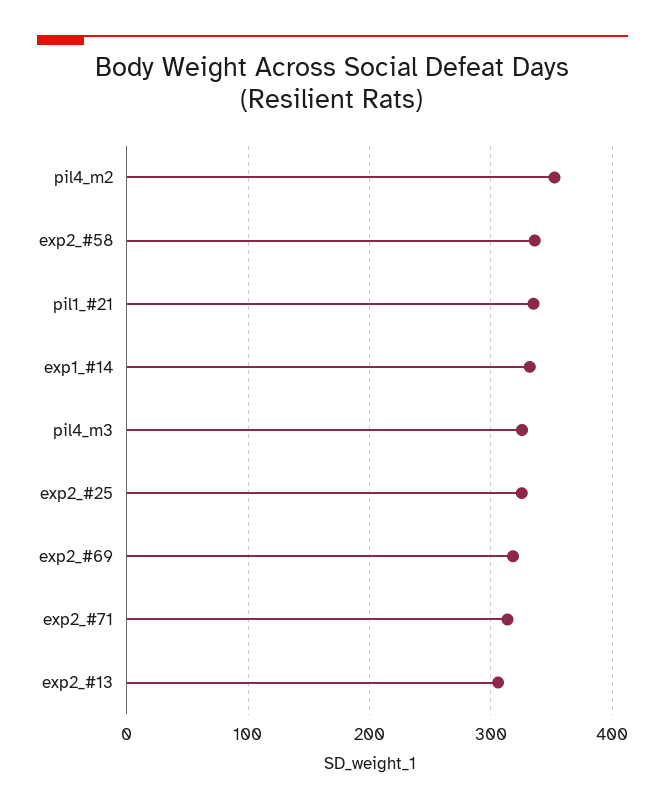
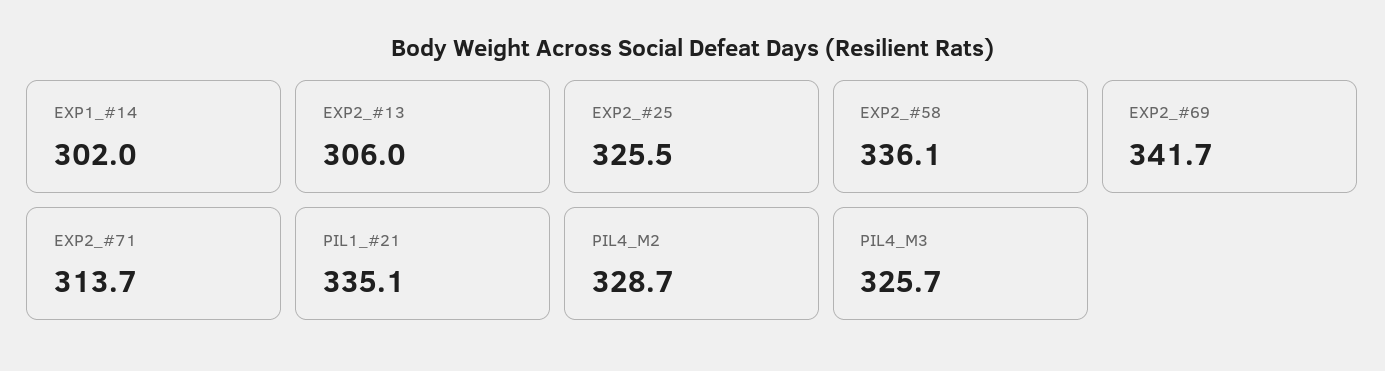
  {
-   "pil4_m2": 350,
+   "pil4_m2": 328.7,
    "exp2_#58": 336.1,
    "pil1_#21": 335.1,
-   "exp1_#14": 330,
+   "exp1_#14": 302,
    "pil4_m3": 325.7,
    "exp2_#25": 325.5,
-   "exp2_#69": 320,
+   "exp2_#69": 341.7,
    "exp2_#71": 313.7,
    "exp2_#13": 306
  }

